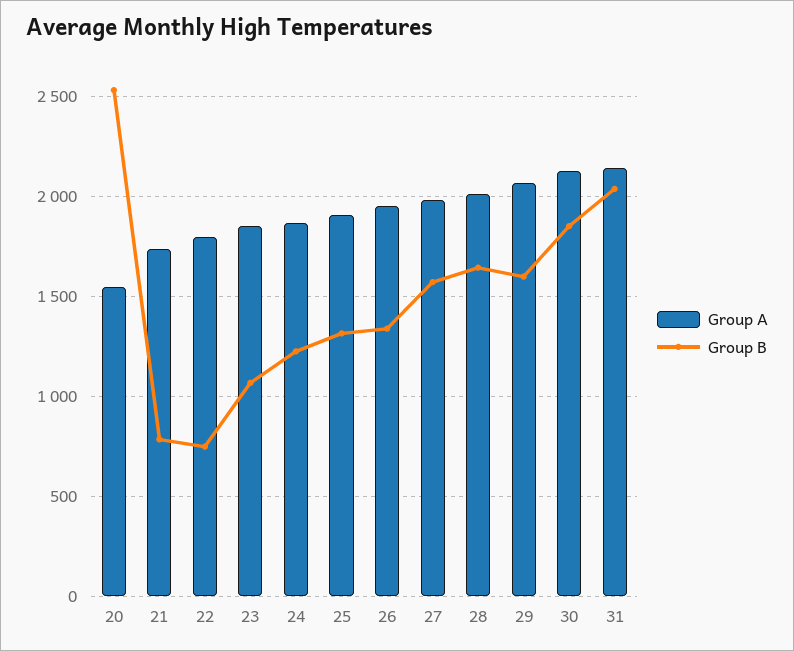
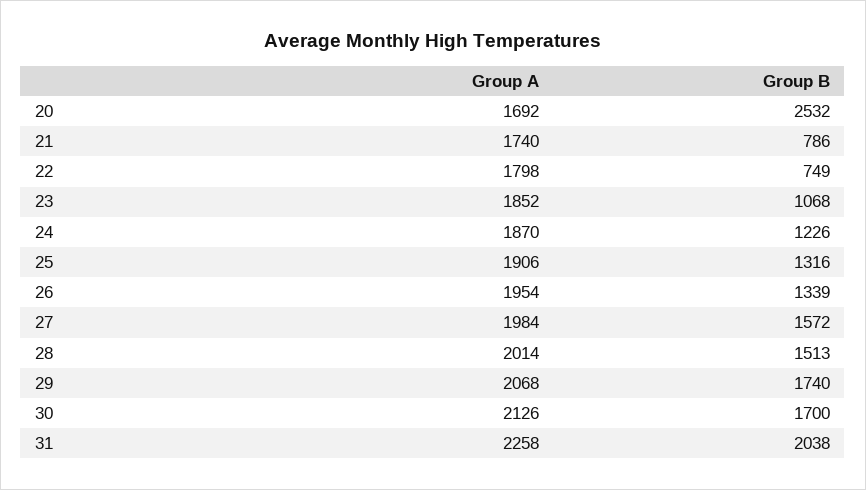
  {
    "Group A": {
-     "20": 1550,
+     "20": 1692,
      "21": 1740,
      "22": 1798,
      "23": 1852,
      "24": 1870,
      "25": 1906,
      "26": 1954,
      "27": 1984,
      "28": 2014,
      "29": 2068,
      "30": 2126,
-     "31": 2150
+     "31": 2258
    },
    "Group B": {
      "20": 2532,
      "21": 786,
      "22": 749,
      "23": 1068,
      "24": 1226,
      "25": 1316,
      "26": 1339,
      "27": 1572,
-     "28": 1650,
+     "28": 1513,
-     "29": 1600,
+     "29": 1740,
-     "30": 1850,
+     "30": 1700,
      "31": 2038
    }
  }

